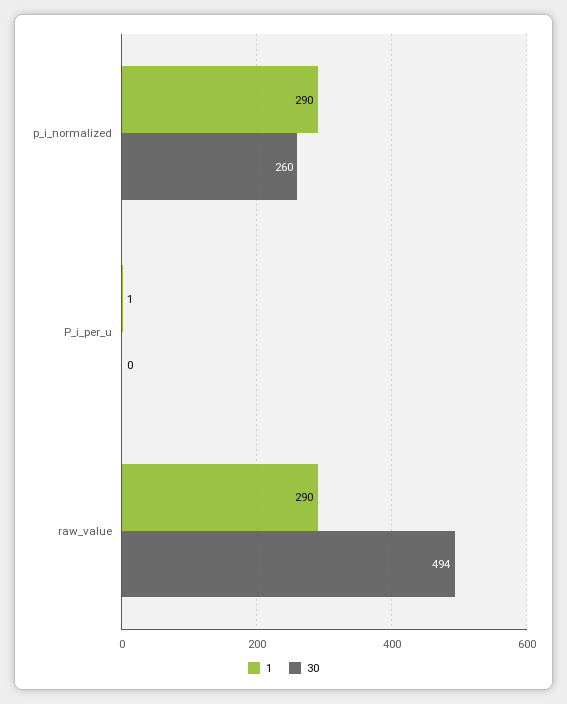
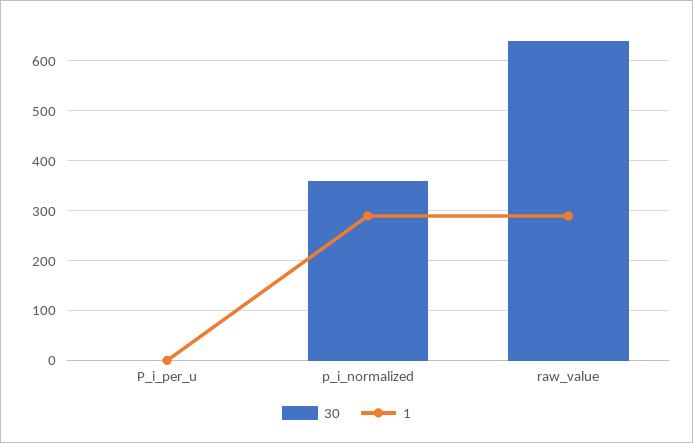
  {
    "1": {
      "p_i_normalized": 290,
      "P_i_per_u": 1,
      "raw_value": 290
    },
    "30": {
-     "p_i_normalized": 260,
+     "p_i_normalized": 360,
      "P_i_per_u": 0,
-     "raw_value": 494
+     "raw_value": 640
    }
  }

